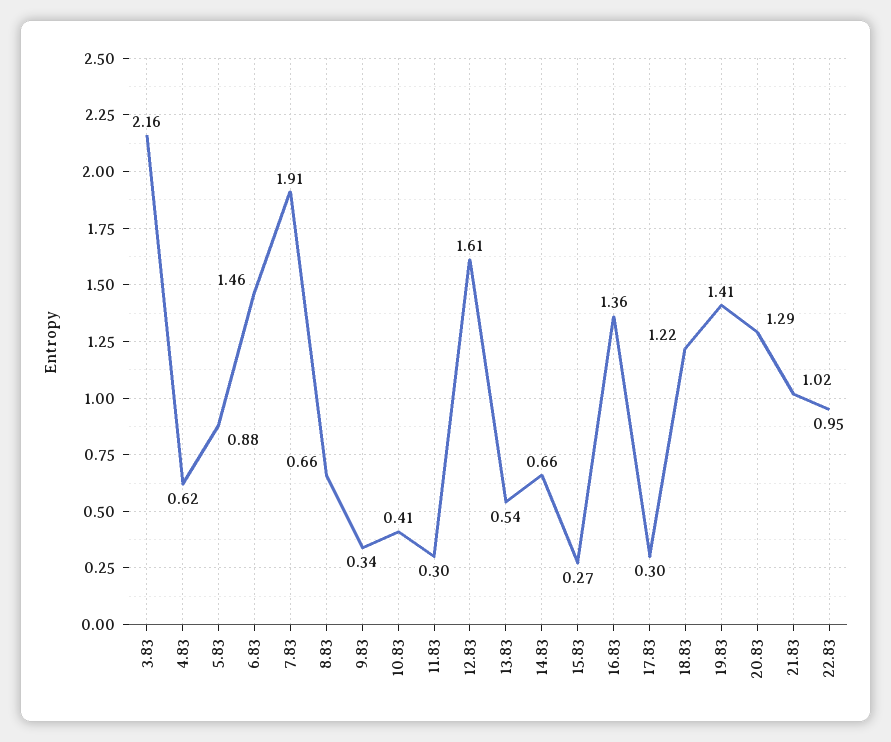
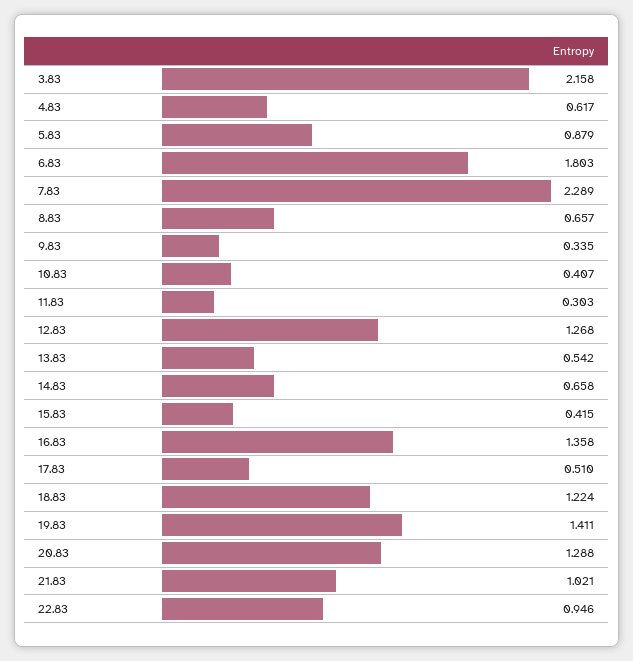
  {
    "3.83": 2.158,
    "4.83": 0.617,
    "5.83": 0.879,
-   "6.83": 1.46,
+   "6.83": 1.803,
-   "7.83": 1.91,
+   "7.83": 2.289,
    "8.83": 0.657,
    "9.83": 0.335,
    "10.83": 0.407,
    "11.83": 0.303,
-   "12.83": 1.61,
+   "12.83": 1.268,
    "13.83": 0.542,
    "14.83": 0.658,
-   "15.83": 0.27,
+   "15.83": 0.415,
    "16.83": 1.358,
-   "17.83": 0.3,
+   "17.83": 0.51,
    "18.83": 1.224,
    "19.83": 1.411,
    "20.83": 1.288,
    "21.83": 1.021,
    "22.83": 0.946
  }

